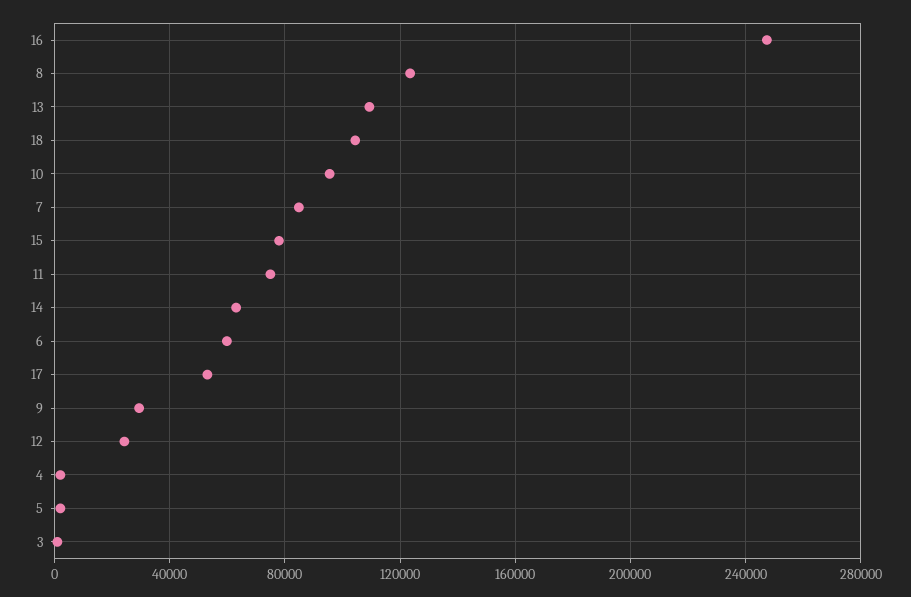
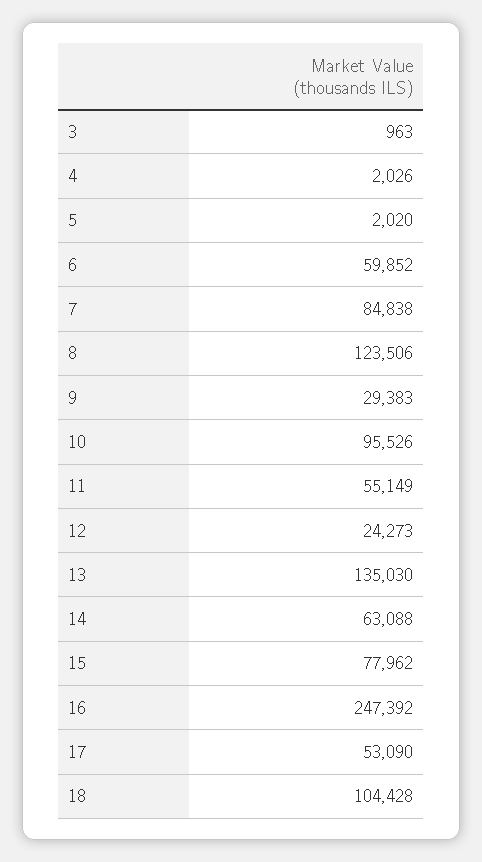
  {
    "16": 247392,
    "8": 123506,
-   "13": 110000,
+   "13": 135030,
    "18": 104428,
    "10": 95526,
    "7": 84838,
    "15": 77962,
-   "11": 75000,
+   "11": 55149,
    "14": 63088,
    "6": 59852,
    "17": 53090,
    "9": 29383,
    "12": 24273,
    "4": 2026,
    "5": 2020,
    "3": 963
  }

